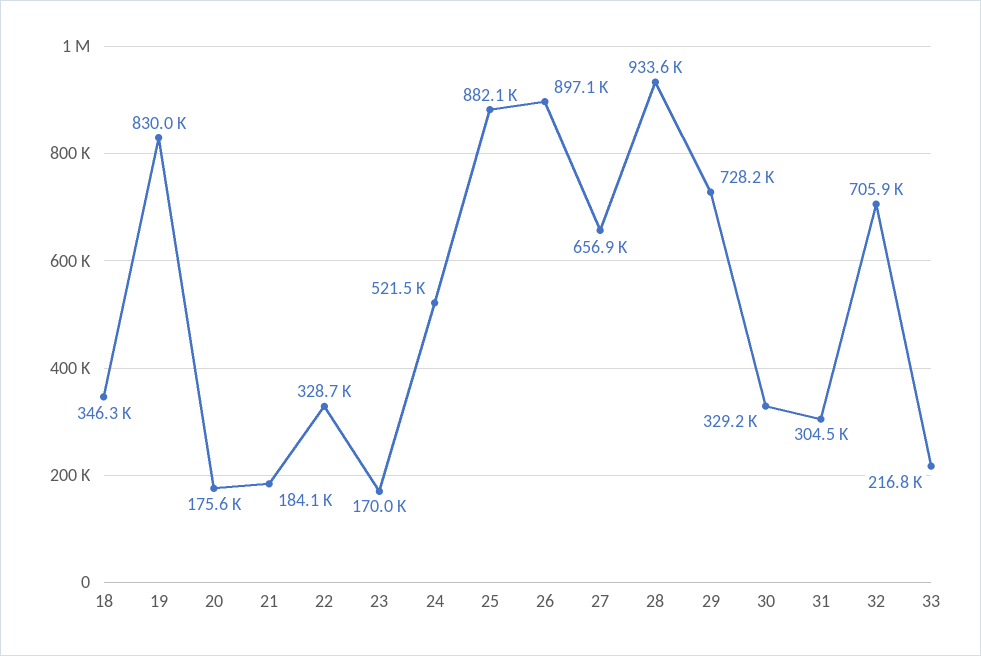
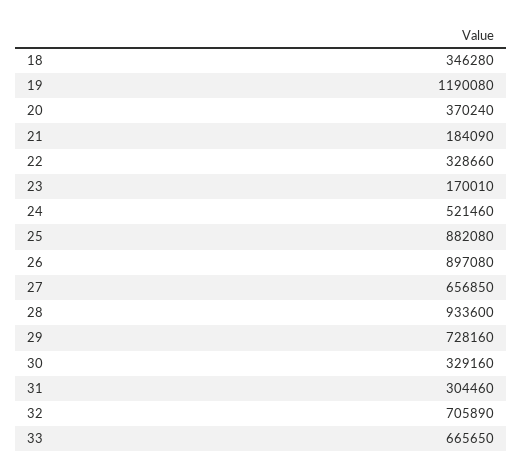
  {
    "18": 346280,
-   "19": 830000,
+   "19": 1190080,
-   "20": 175600,
+   "20": 370240,
    "21": 184090,
    "22": 328660,
    "23": 170010,
    "24": 521460,
    "25": 882080,
    "26": 897080,
    "27": 656850,
    "28": 933600,
    "29": 728160,
    "30": 329160,
    "31": 304460,
    "32": 705890,
-   "33": 216800
+   "33": 665650
  }

